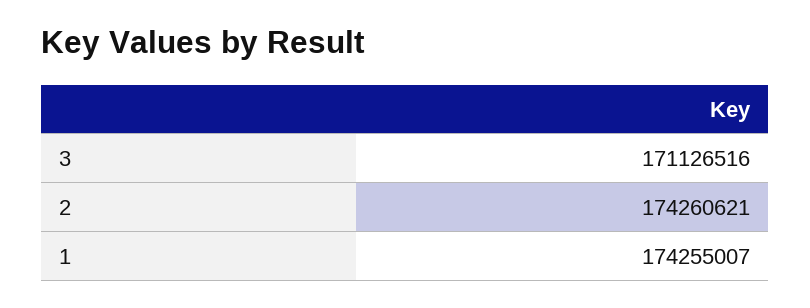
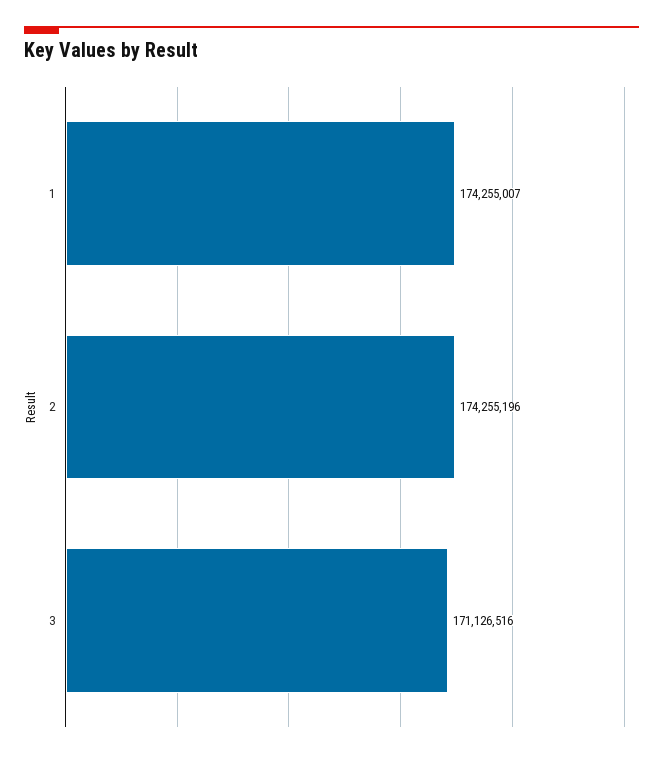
  {
    "3": 171126516,
-   "2": 174260621,
+   "2": 174255196,
    "1": 174255007
  }

